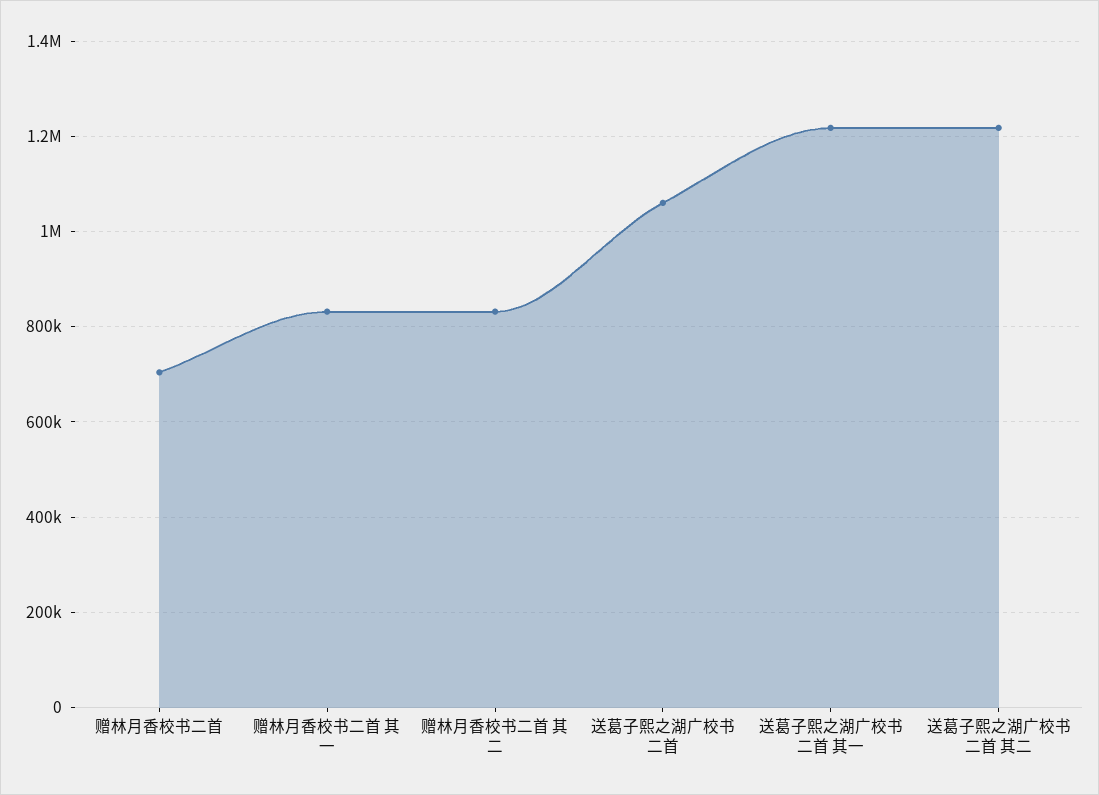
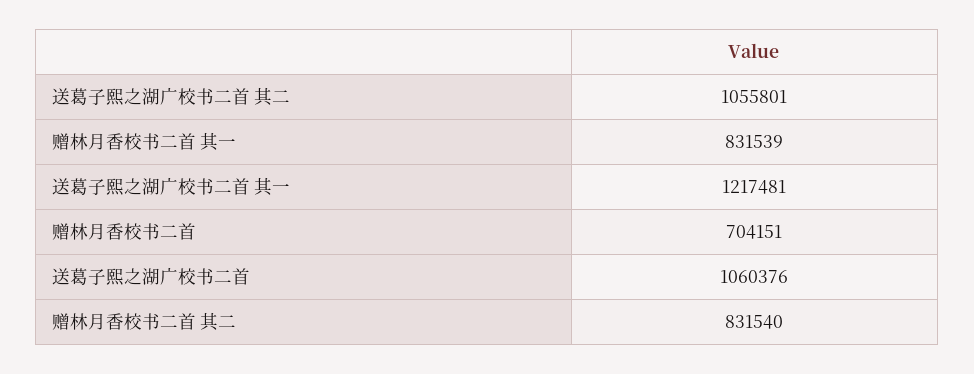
  {
    "赠林月香校书二首": 704151,
    "赠林月香校书二首 其一": 831539,
    "赠林月香校书二首 其二": 831540,
    "送葛子熙之湖广校书二首": 1060376,
    "送葛子熙之湖广校书二首 其一": 1217481,
-   "送葛子熙之湖广校书二首 其二": 1220000
+   "送葛子熙之湖广校书二首 其二": 1055801
  }

